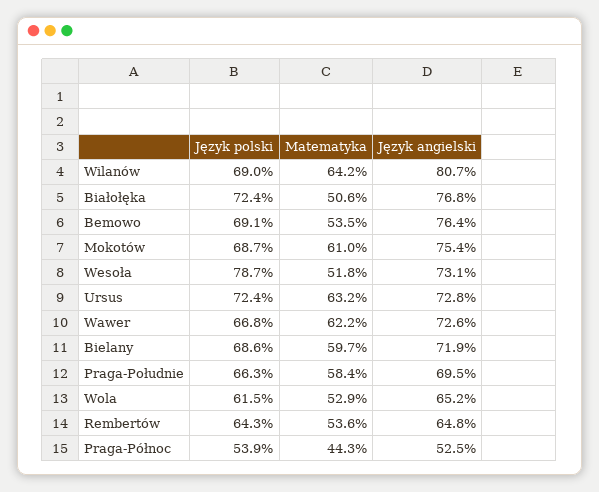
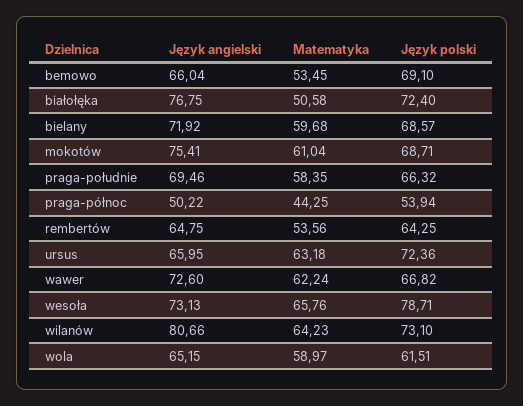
  {
    "Język polski": {
-     "Wilanów": 69,
+     "Wilanów": 73.1,
      "Białołęka": 72.4,
      "Bemowo": 69.1,
      "Mokotów": 68.71,
      "Wesoła": 78.71,
      "Ursus": 72.36,
      "Wawer": 66.82,
      "Bielany": 68.57,
      "Praga-Południe": 66.32,
      "Wola": 61.51,
      "Rembertów": 64.25,
      "Praga-Północ": 53.94
    },
    "Matematyka": {
      "Wilanów": 64.23,
      "Białołęka": 50.58,
      "Bemowo": 53.45,
      "Mokotów": 61.04,
-     "Wesoła": 51.8,
+     "Wesoła": 65.76,
      "Ursus": 63.18,
      "Wawer": 62.24,
      "Bielany": 59.68,
      "Praga-Południe": 58.35,
-     "Wola": 52.9,
+     "Wola": 58.97,
      "Rembertów": 53.56,
      "Praga-Północ": 44.25
    },
    "Język angielski": {
      "Wilanów": 80.66,
      "Białołęka": 76.75,
-     "Bemowo": 76.4,
+     "Bemowo": 66.04,
      "Mokotów": 75.41,
      "Wesoła": 73.13,
-     "Ursus": 72.8,
+     "Ursus": 65.95,
      "Wawer": 72.6,
      "Bielany": 71.92,
      "Praga-Południe": 69.46,
      "Wola": 65.15,
      "Rembertów": 64.75,
-     "Praga-Północ": 52.5
+     "Praga-Północ": 50.22
    }
  }

